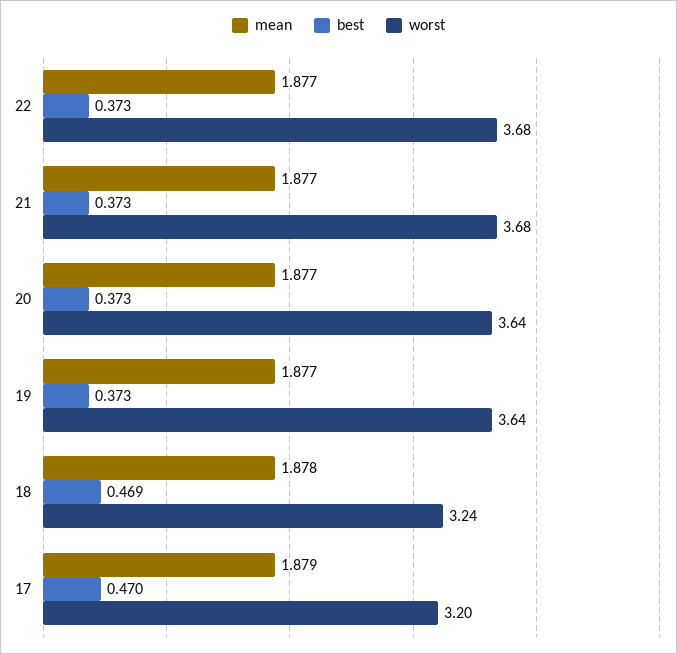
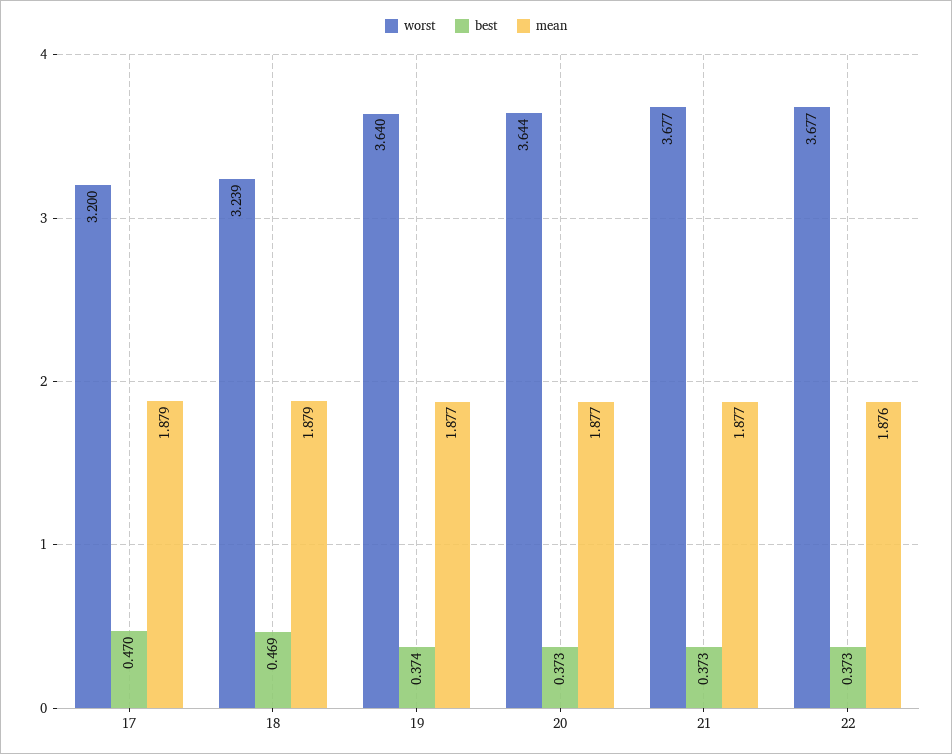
  {
    "mean": {
-     "22": 1.877,
+     "22": 1.876,
      "21": 1.877,
      "20": 1.877,
      "19": 1.877,
-     "18": 1.878,
+     "18": 1.879,
      "17": 1.879
    },
    "best": {
      "22": 0.373,
      "21": 0.373,
      "20": 0.373,
-     "19": 0.373,
+     "19": 0.374,
      "18": 0.469,
      "17": 0.47
    },
    "worst": {
      "22": 3.677,
      "21": 3.677,
      "20": 3.644,
      "19": 3.64,
      "18": 3.239,
      "17": 3.2
    }
  }

